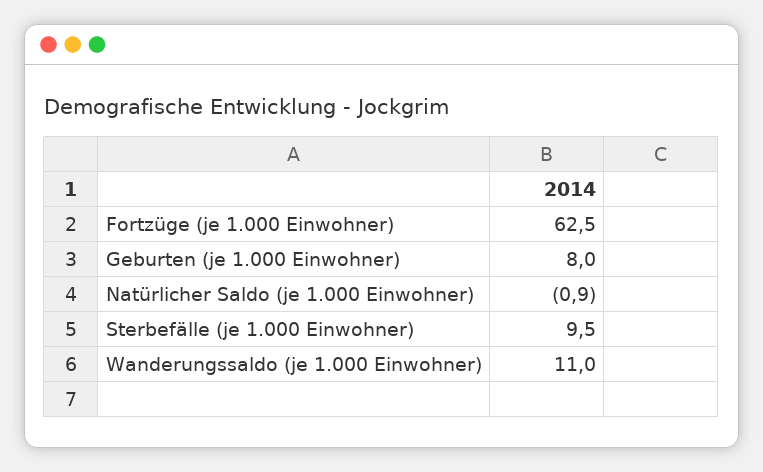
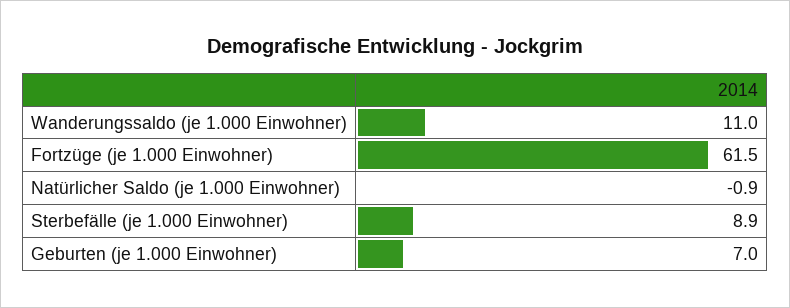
  {
-   "Fortzüge (je 1.000 Einwohner)": 62.5,
+   "Fortzüge (je 1.000 Einwohner)": 61.5,
-   "Geburten (je 1.000 Einwohner)": 8,
+   "Geburten (je 1.000 Einwohner)": 7,
    "Natürlicher Saldo (je 1.000 Einwohner)": -0.9,
-   "Sterbefälle (je 1.000 Einwohner)": 9.5,
+   "Sterbefälle (je 1.000 Einwohner)": 8.9,
    "Wanderungssaldo (je 1.000 Einwohner)": 11
  }

